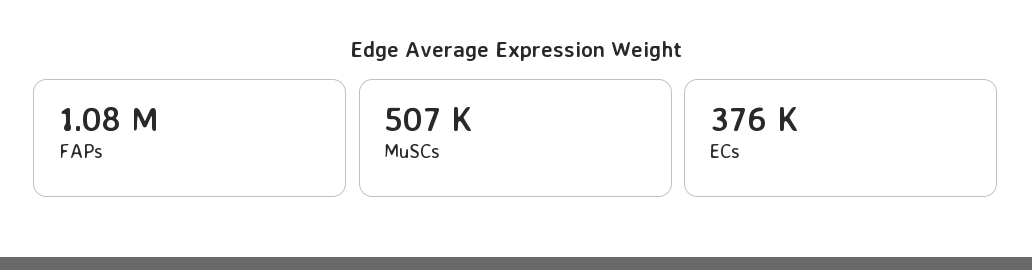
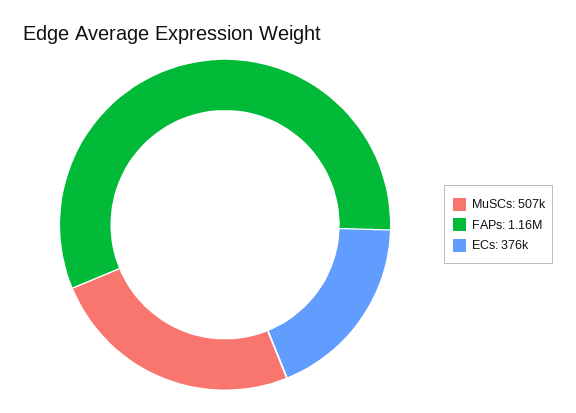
  {
-   "FAPs": 1080000,
+   "FAPs": 1160000,
    "MuSCs": 507000,
    "ECs": 376000
  }

